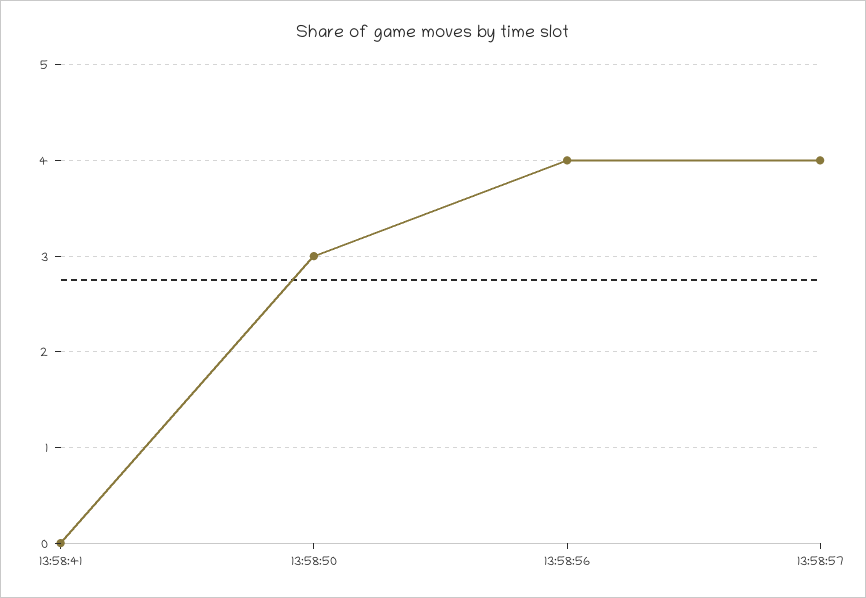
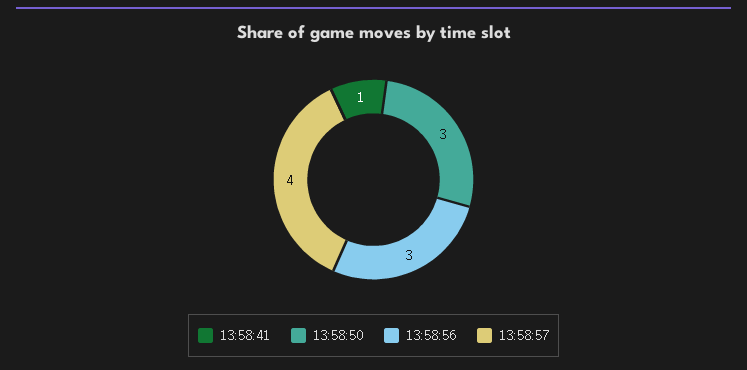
  {
-   "13:58:41": 0,
+   "13:58:41": 1,
    "13:58:50": 3,
-   "13:58:56": 4,
+   "13:58:56": 3,
    "13:58:57": 4
  }

